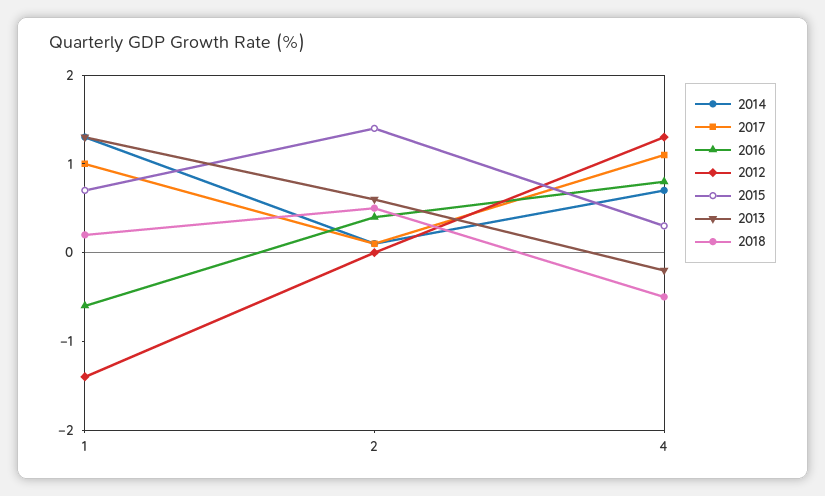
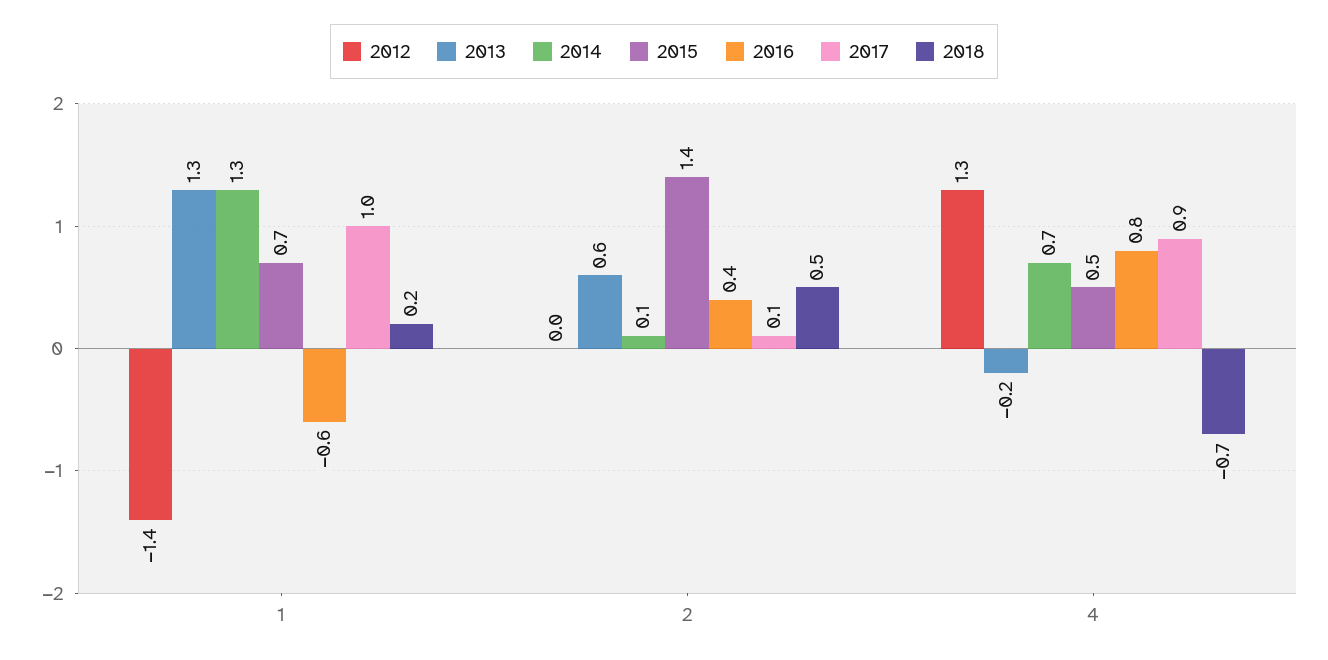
  {
    "2014": {
      "1": 1.3,
      "2": 0.1,
      "4": 0.7
    },
    "2017": {
      "1": 1,
      "2": 0.1,
-     "4": 1.1
+     "4": 0.9
    },
    "2016": {
      "1": -0.6,
      "2": 0.4,
      "4": 0.8
    },
    "2012": {
      "1": -1.4,
      "2": 0,
      "4": 1.3
    },
    "2015": {
      "1": 0.7,
      "2": 1.4,
-     "4": 0.3
+     "4": 0.5
    },
    "2013": {
      "1": 1.3,
      "2": 0.6,
      "4": -0.2
    },
    "2018": {
      "1": 0.2,
      "2": 0.5,
-     "4": -0.5
+     "4": -0.7
    }
  }

